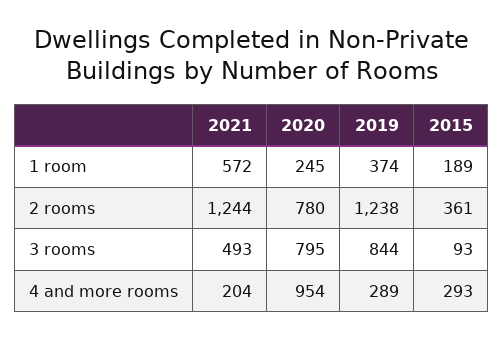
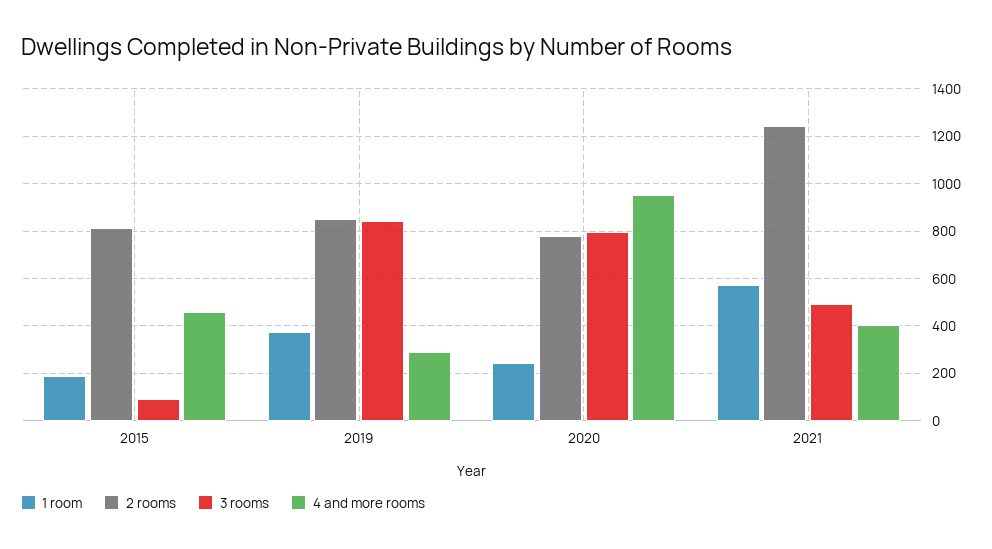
  {
    "1 room": {
      "2021": 572,
      "2020": 245,
      "2019": 374,
      "2015": 189
    },
    "2 rooms": {
      "2021": 1244,
      "2020": 780,
-     "2019": 1238,
+     "2019": 850,
-     "2015": 361
+     "2015": 800
    },
    "3 rooms": {
      "2021": 493,
      "2020": 795,
      "2019": 844,
      "2015": 93
    },
    "4 and more rooms": {
-     "2021": 204,
+     "2021": 400,
      "2020": 954,
      "2019": 289,
-     "2015": 293
+     "2015": 450
    }
  }

